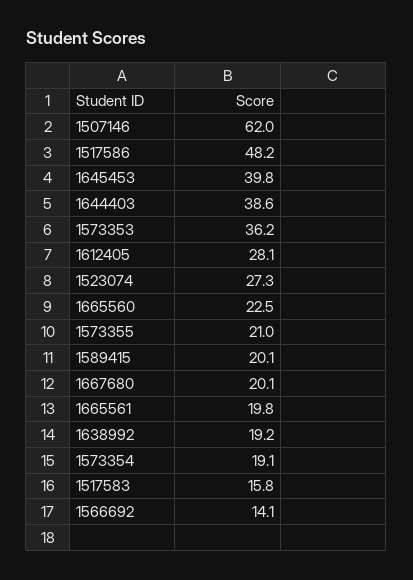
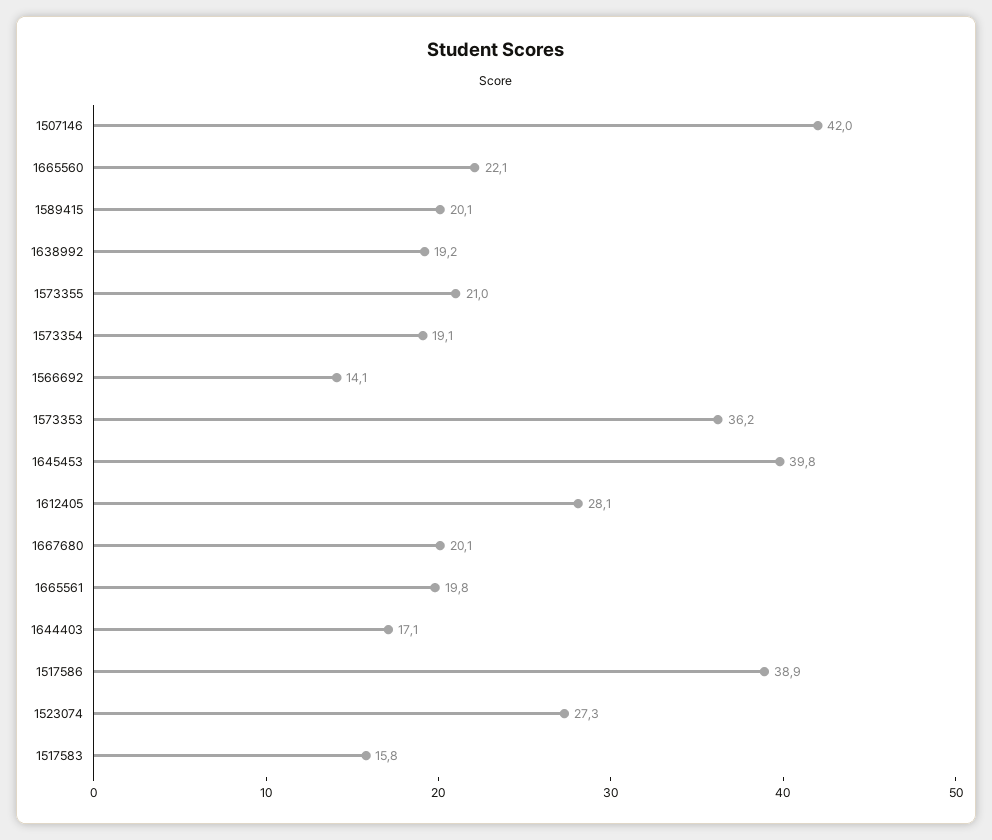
  {
-   "1507146": 62,
+   "1507146": 42,
-   "1517586": 48.2,
+   "1517586": 38.9,
    "1645453": 39.8,
-   "1644403": 38.6,
+   "1644403": 17.1,
    "1573353": 36.2,
    "1612405": 28.1,
    "1523074": 27.3,
-   "1665560": 22.5,
+   "1665560": 22.1,
    "1573355": 21,
    "1589415": 20.1,
    "1667680": 20.1,
    "1665561": 19.8,
    "1638992": 19.2,
    "1573354": 19.1,
    "1517583": 15.8,
    "1566692": 14.1
  }

